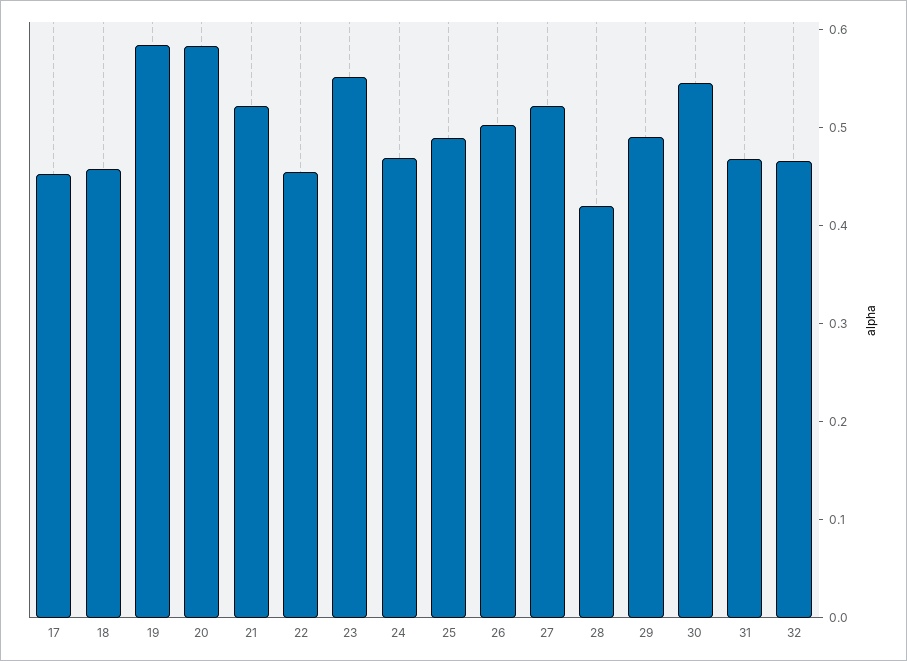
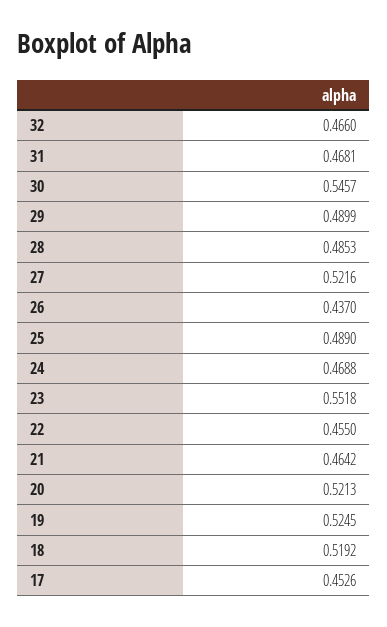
  {
    "17": 0.4526,
-   "18": 0.46,
+   "18": 0.5192,
-   "19": 0.58,
+   "19": 0.5245,
-   "20": 0.58,
+   "20": 0.5213,
-   "21": 0.52,
+   "21": 0.4642,
    "22": 0.455,
    "23": 0.5518,
    "24": 0.4688,
    "25": 0.489,
-   "26": 0.5,
+   "26": 0.437,
    "27": 0.5216,
-   "28": 0.42,
+   "28": 0.4853,
    "29": 0.4899,
    "30": 0.5457,
    "31": 0.4681,
    "32": 0.466
  }

